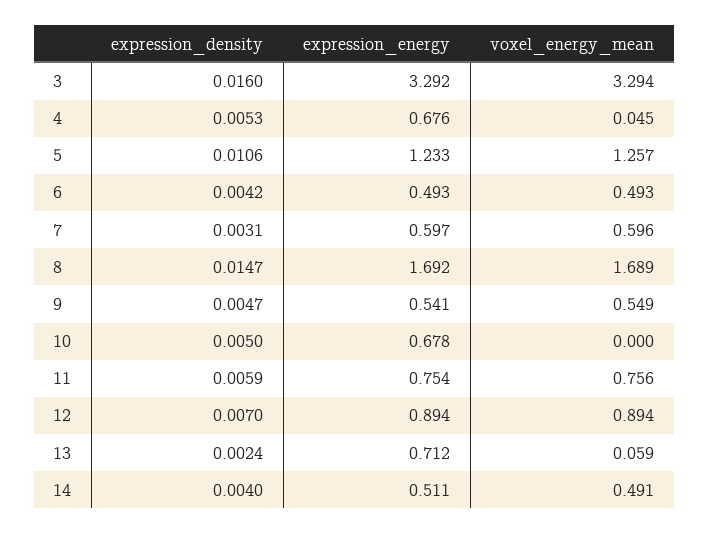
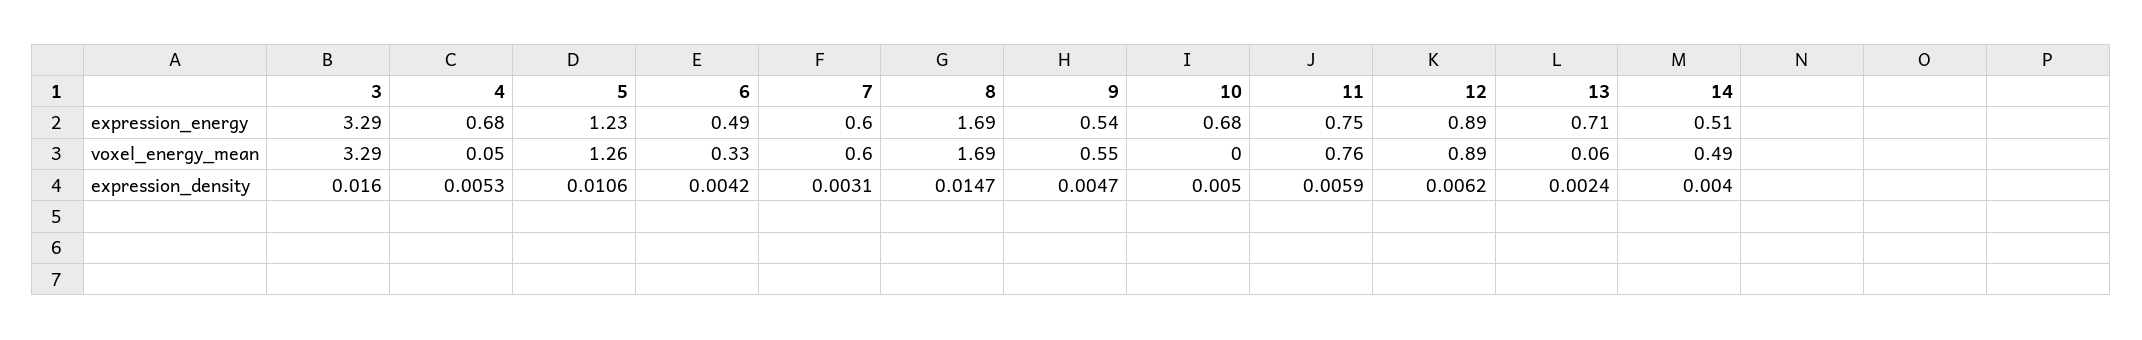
  {
    "expression_density": {
      "3": 0.016,
      "4": 0.0053,
      "5": 0.0106,
      "6": 0.0042,
      "7": 0.0031,
      "8": 0.0147,
      "9": 0.0047,
      "10": 0.005,
      "11": 0.0059,
-     "12": 0.007,
+     "12": 0.0062,
      "13": 0.0024,
      "14": 0.004
    },
    "expression_energy": {
      "3": 3.292,
      "4": 0.676,
      "5": 1.233,
      "6": 0.493,
      "7": 0.597,
      "8": 1.692,
      "9": 0.541,
      "10": 0.678,
      "11": 0.754,
      "12": 0.894,
      "13": 0.712,
      "14": 0.511
    },
    "voxel_energy_mean": {
      "3": 3.294,
      "4": 0.045,
      "5": 1.257,
-     "6": 0.493,
+     "6": 0.33,
      "7": 0.596,
      "8": 1.689,
      "9": 0.549,
      "10": 0,
      "11": 0.756,
      "12": 0.894,
      "13": 0.059,
      "14": 0.491
    }
  }

